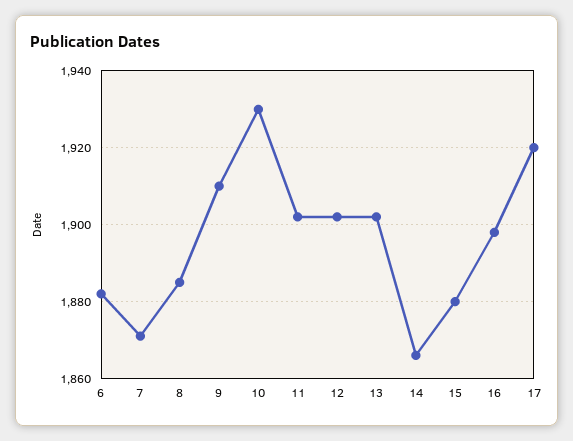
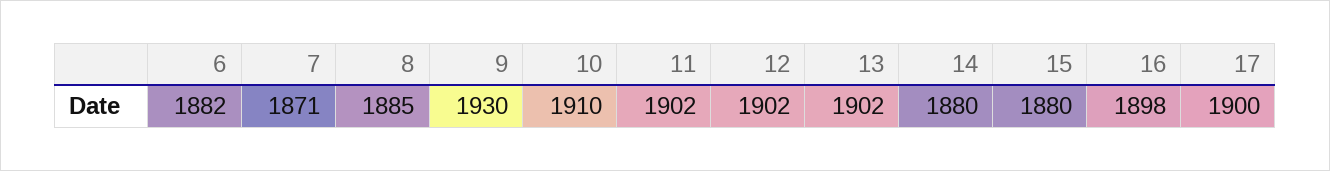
  {
    "6": 1882,
    "7": 1871,
    "8": 1885,
-   "9": 1910,
+   "9": 1930,
-   "10": 1930,
+   "10": 1910,
    "11": 1902,
    "12": 1902,
    "13": 1902,
-   "14": 1865,
+   "14": 1880,
    "15": 1880,
    "16": 1898,
-   "17": 1920
+   "17": 1900
  }

